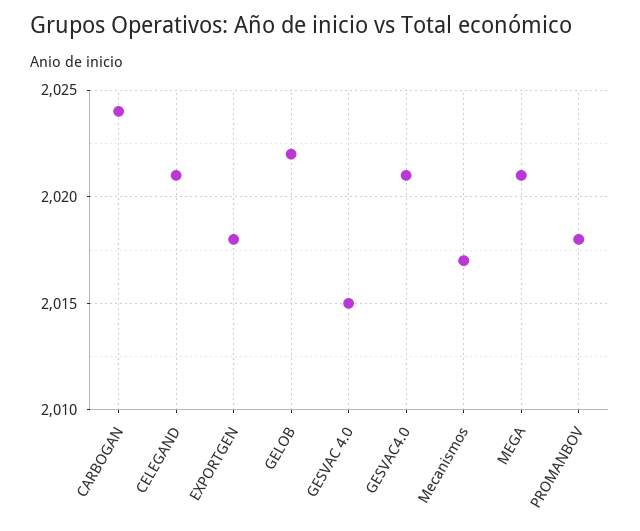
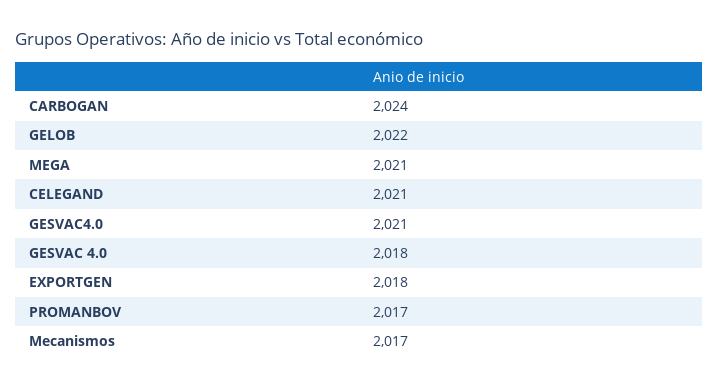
  {
    "CARBOGAN": 2024,
    "CELEGAND": 2021,
    "EXPORTGEN": 2018,
    "GELOB": 2022,
-   "GESVAC 4.0": 2015,
+   "GESVAC 4.0": 2018,
    "GESVAC4.0": 2021,
    "Mecanismos": 2017,
    "MEGA": 2021,
-   "PROMANBOV": 2018
+   "PROMANBOV": 2017
  }

